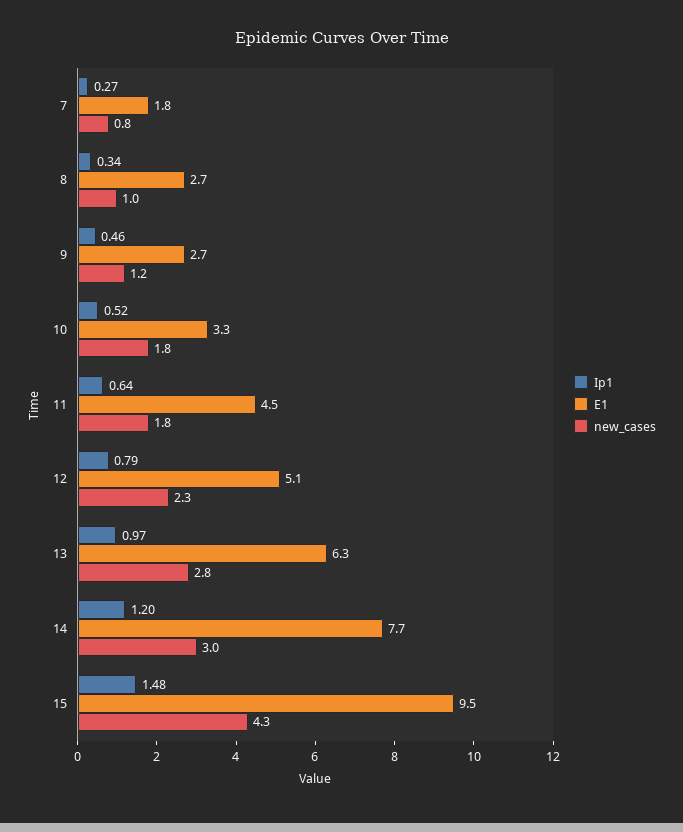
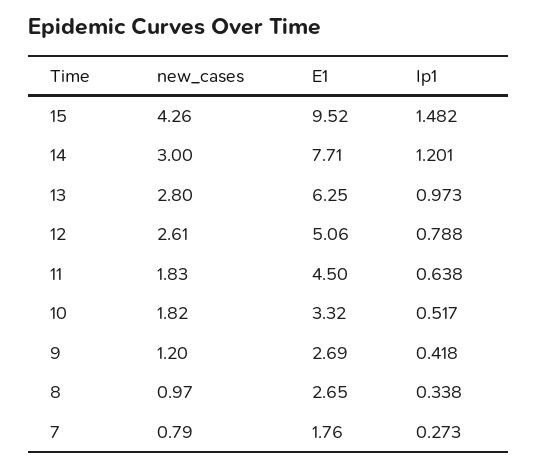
  {
    "Ip1": {
      "7": 0.273,
      "8": 0.338,
-     "9": 0.46,
+     "9": 0.418,
      "10": 0.517,
      "11": 0.638,
      "12": 0.788,
      "13": 0.973,
      "14": 1.201,
      "15": 1.482
    },
    "E1": {
      "7": 1.76,
      "8": 2.65,
      "9": 2.69,
      "10": 3.32,
      "11": 4.5,
      "12": 5.06,
      "13": 6.25,
      "14": 7.71,
      "15": 9.52
    },
    "new_cases": {
      "7": 0.79,
      "8": 0.97,
      "9": 1.2,
      "10": 1.82,
      "11": 1.83,
-     "12": 2.3,
+     "12": 2.61,
      "13": 2.8,
      "14": 3,
      "15": 4.26
    }
  }

